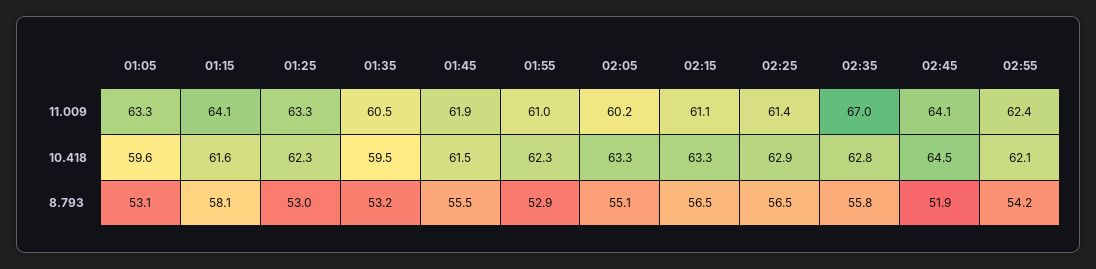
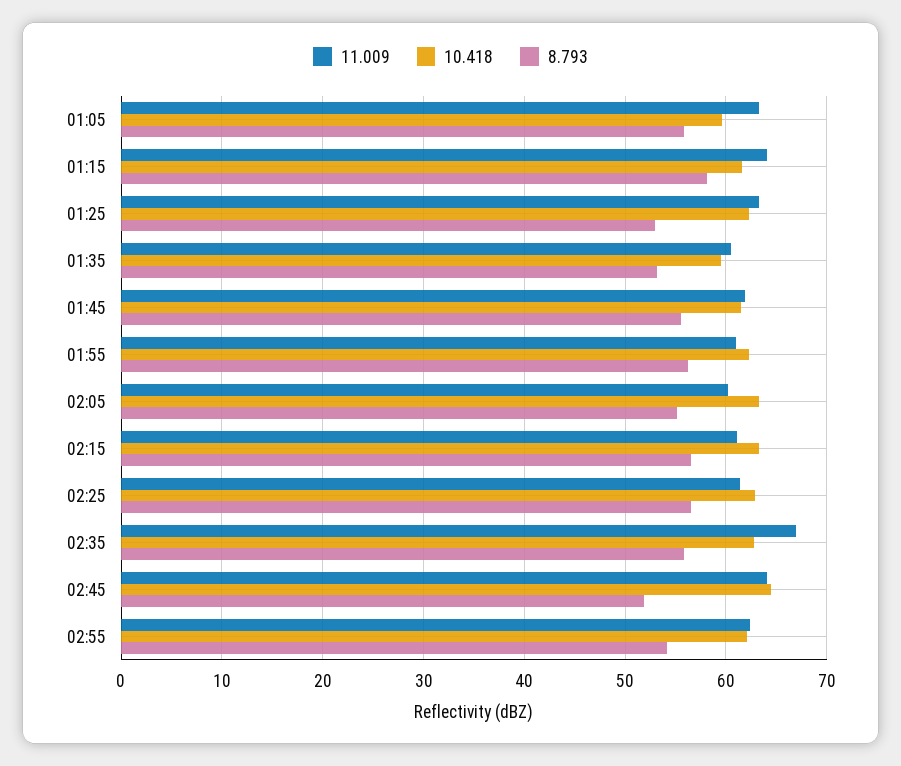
  {
    "11.009": {
      "01:05": 63.3,
      "01:15": 64.1,
      "01:25": 63.3,
      "01:35": 60.5,
      "01:45": 61.9,
      "01:55": 61,
      "02:05": 60.2,
      "02:15": 61.1,
      "02:25": 61.4,
      "02:35": 67,
      "02:45": 64.1,
      "02:55": 62.4
    },
    "10.418": {
      "01:05": 59.6,
      "01:15": 61.6,
      "01:25": 62.3,
      "01:35": 59.5,
      "01:45": 61.5,
      "01:55": 62.3,
      "02:05": 63.3,
      "02:15": 63.3,
      "02:25": 62.9,
      "02:35": 62.8,
      "02:45": 64.5,
      "02:55": 62.1
    },
    "8.793": {
-     "01:05": 53.1,
+     "01:05": 56,
      "01:15": 58.1,
      "01:25": 53,
      "01:35": 53.2,
      "01:45": 55.5,
-     "01:55": 52.9,
+     "01:55": 56,
      "02:05": 55.1,
      "02:15": 56.5,
      "02:25": 56.5,
      "02:35": 55.8,
      "02:45": 51.9,
      "02:55": 54.2
    }
  }

